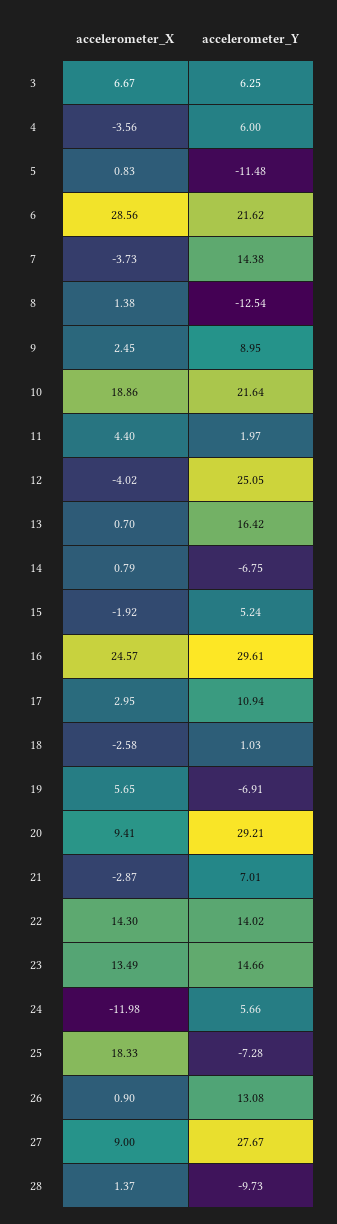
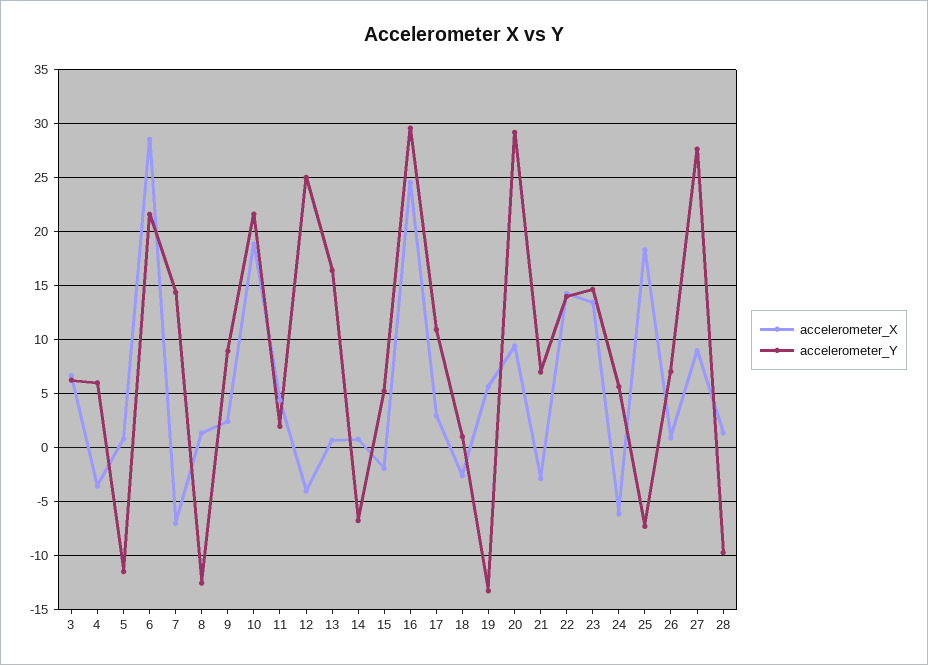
  {
    "accelerometer_X": {
      "3": 6.67,
      "4": -3.56,
      "5": 0.83,
      "6": 28.56,
-     "7": -3.73,
+     "7": -7,
      "8": 1.38,
      "9": 2.45,
      "10": 18.86,
      "11": 4.4,
      "12": -4.02,
      "13": 0.7,
      "14": 0.79,
      "15": -1.92,
      "16": 24.57,
      "17": 2.95,
      "18": -2.58,
      "19": 5.65,
      "20": 9.41,
      "21": -2.87,
      "22": 14.3,
      "23": 13.49,
-     "24": -11.98,
+     "24": -6,
      "25": 18.33,
      "26": 0.9,
      "27": 9,
      "28": 1.37
    },
    "accelerometer_Y": {
      "3": 6.25,
      "4": 6,
      "5": -11.48,
      "6": 21.62,
      "7": 14.38,
      "8": -12.54,
      "9": 8.95,
      "10": 21.64,
      "11": 1.97,
      "12": 25.05,
      "13": 16.42,
      "14": -6.75,
      "15": 5.24,
      "16": 29.61,
      "17": 10.94,
      "18": 1.03,
-     "19": -6.91,
+     "19": -13,
      "20": 29.21,
      "21": 7.01,
      "22": 14.02,
      "23": 14.66,
      "24": 5.66,
      "25": -7.28,
-     "26": 13.08,
+     "26": 7,
      "27": 27.67,
      "28": -9.73
    }
  }

